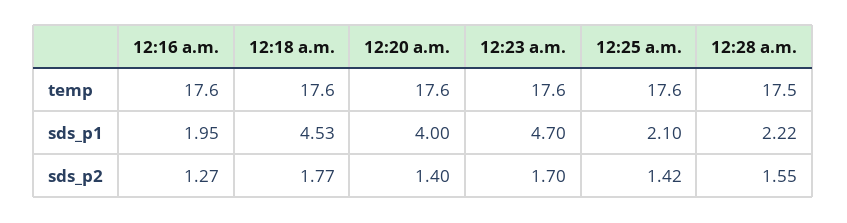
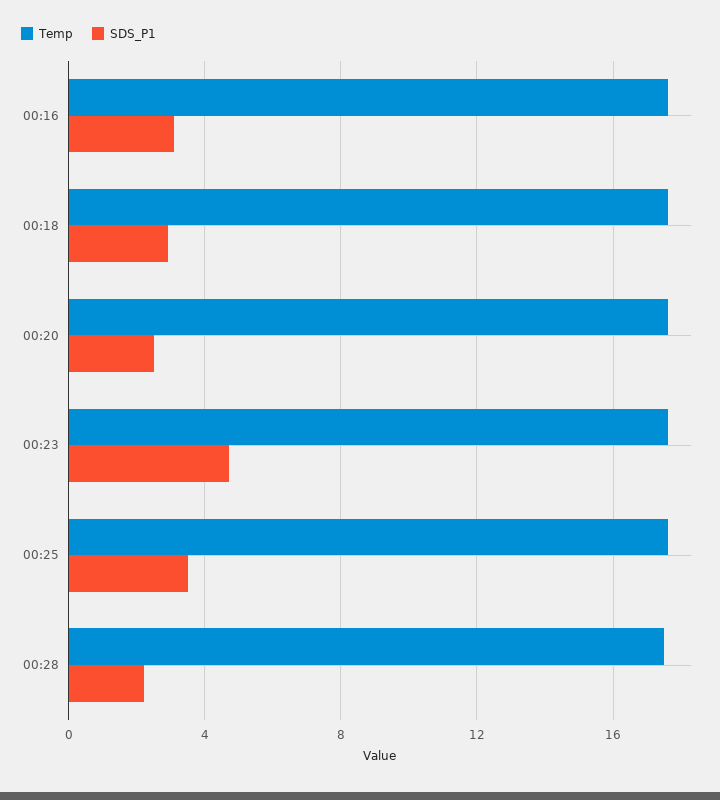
  {
    "temp": {
      "12:16 a.m.": 17.6,
      "12:18 a.m.": 17.6,
      "12:20 a.m.": 17.6,
      "12:23 a.m.": 17.6,
      "12:25 a.m.": 17.6,
      "12:28 a.m.": 17.5
    },
    "sds_p1": {
-     "12:16 a.m.": 1.95,
+     "12:16 a.m.": 3,
-     "12:18 a.m.": 4.53,
+     "12:18 a.m.": 3,
-     "12:20 a.m.": 4,
+     "12:20 a.m.": 2.5,
      "12:23 a.m.": 4.7,
-     "12:25 a.m.": 2.1,
+     "12:25 a.m.": 3.5,
      "12:28 a.m.": 2.22
-   },
+   }
-   "sds_p2": {
-     "12:16 a.m.": 1.27,
-     "12:18 a.m.": 1.77,
-     "12:20 a.m.": 1.4,
-     "12:23 a.m.": 1.7,
-     "12:25 a.m.": 1.42,
-     "12:28 a.m.": 1.55
-   }
  }

